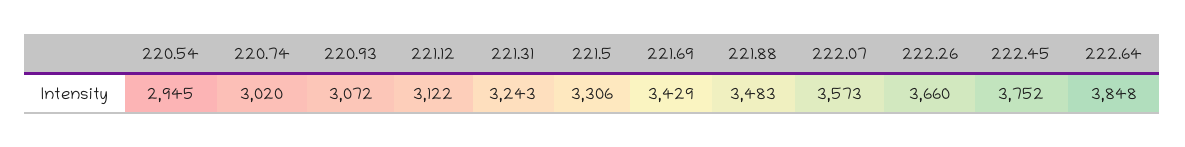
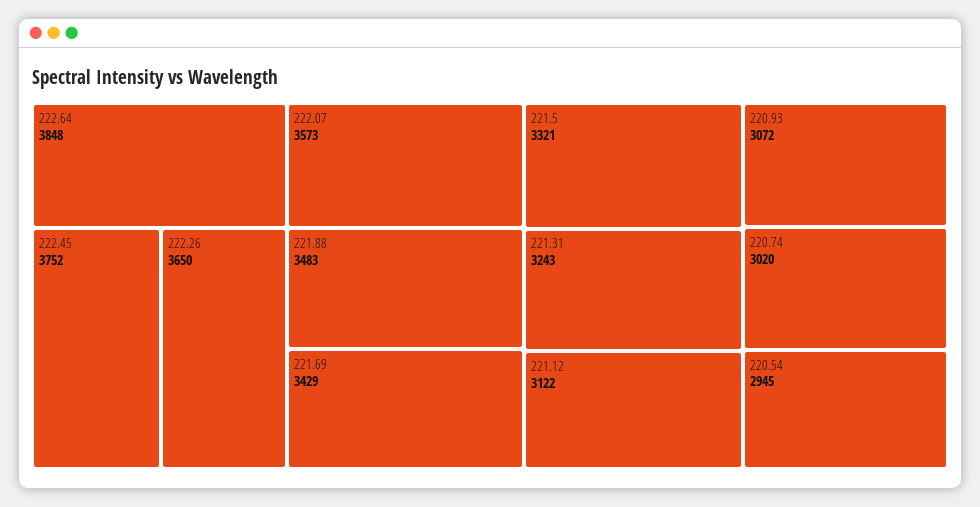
  {
    "220.54": 2945,
    "220.74": 3020,
    "220.93": 3072,
    "221.12": 3122,
    "221.31": 3243,
-   "221.5": 3306,
+   "221.5": 3321,
    "221.69": 3429,
    "221.88": 3483,
    "222.07": 3573,
-   "222.26": 3660,
+   "222.26": 3650,
    "222.45": 3752,
    "222.64": 3848
  }

